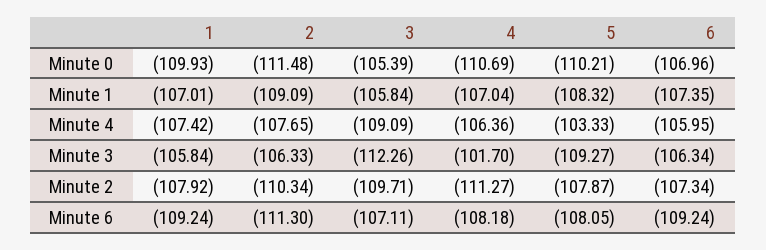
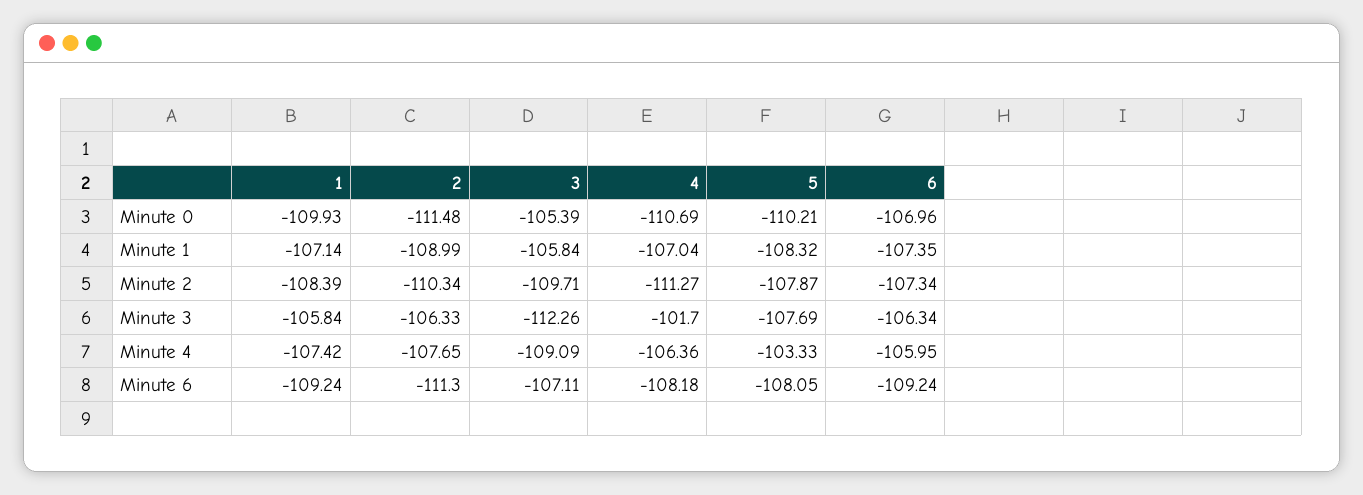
  {
    "1": {
      "Minute 0": -109.93,
-     "Minute 1": -107.01,
+     "Minute 1": -107.14,
      "Minute 4": -107.42,
      "Minute 3": -105.84,
-     "Minute 2": -107.92,
+     "Minute 2": -108.39,
      "Minute 6": -109.24
    },
    "2": {
      "Minute 0": -111.48,
-     "Minute 1": -109.09,
+     "Minute 1": -108.99,
      "Minute 4": -107.65,
      "Minute 3": -106.33,
      "Minute 2": -110.34,
      "Minute 6": -111.3
    },
    "3": {
      "Minute 0": -105.39,
      "Minute 1": -105.84,
      "Minute 4": -109.09,
      "Minute 3": -112.26,
      "Minute 2": -109.71,
      "Minute 6": -107.11
    },
    "4": {
      "Minute 0": -110.69,
      "Minute 1": -107.04,
      "Minute 4": -106.36,
      "Minute 3": -101.7,
      "Minute 2": -111.27,
      "Minute 6": -108.18
    },
    "5": {
      "Minute 0": -110.21,
      "Minute 1": -108.32,
      "Minute 4": -103.33,
-     "Minute 3": -109.27,
+     "Minute 3": -107.69,
      "Minute 2": -107.87,
      "Minute 6": -108.05
    },
    "6": {
      "Minute 0": -106.96,
      "Minute 1": -107.35,
      "Minute 4": -105.95,
      "Minute 3": -106.34,
      "Minute 2": -107.34,
      "Minute 6": -109.24
    }
  }

